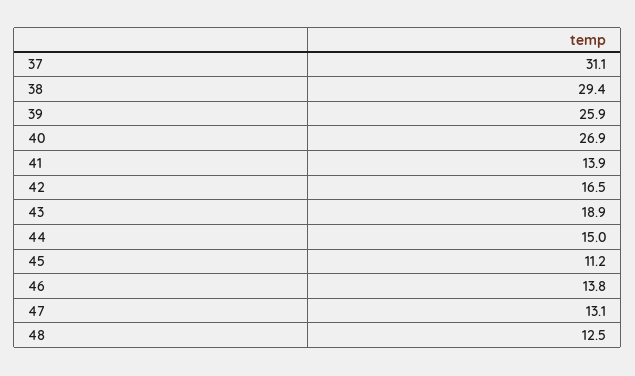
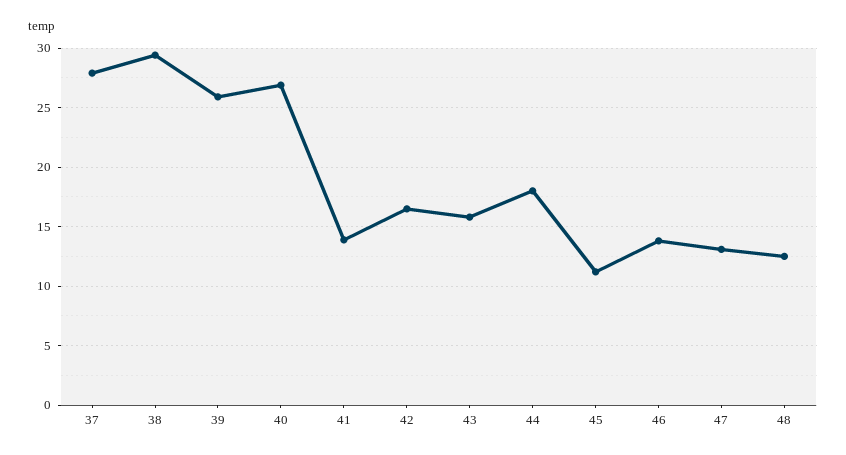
  {
-   "37": 31.1,
+   "37": 28,
    "38": 29.4,
    "39": 25.9,
    "40": 26.9,
    "41": 13.9,
    "42": 16.5,
-   "43": 18.9,
+   "43": 16,
-   "44": 15,
+   "44": 18,
    "45": 11.2,
    "46": 13.8,
    "47": 13.1,
    "48": 12.5
  }

